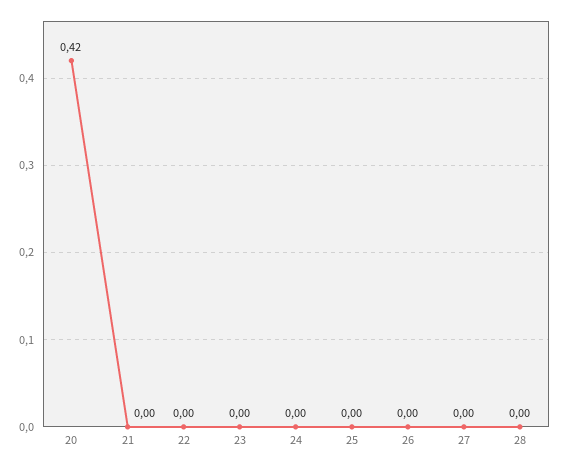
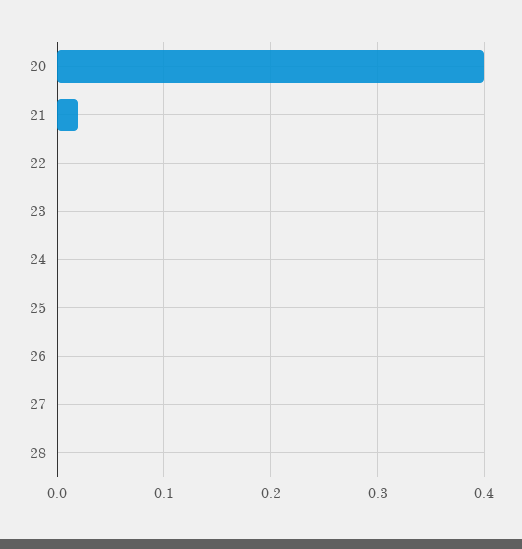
  {
-   "20": 0.42,
+   "20": 0.4,
-   "21": 0,
+   "21": 0.02,
    "22": 0,
    "23": 0,
    "24": 0,
    "25": 0,
    "26": 0,
    "27": 0,
    "28": 0
  }

